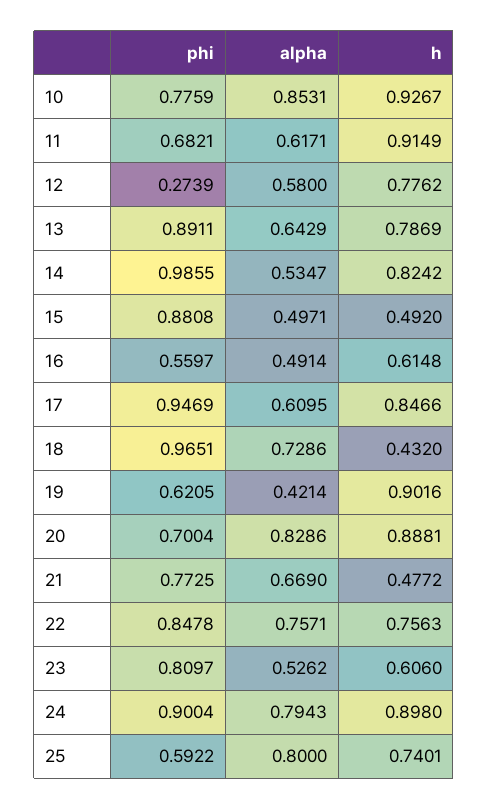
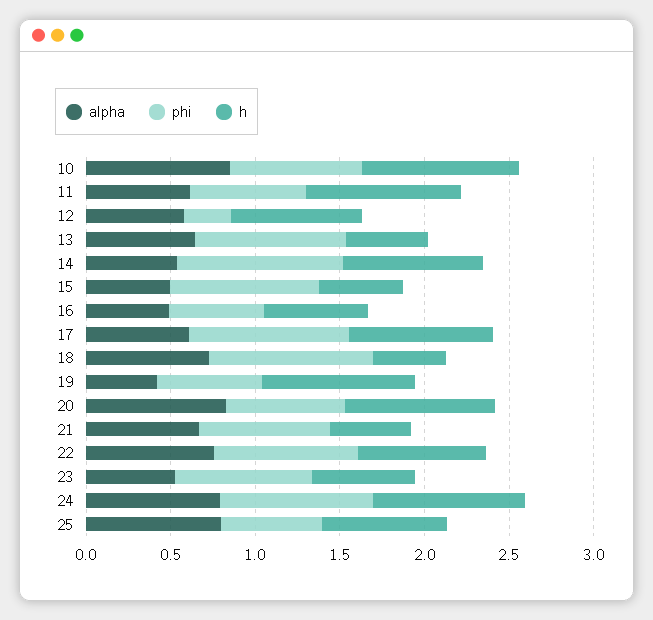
  {
    "phi": {
      "10": 0.7759,
      "11": 0.6821,
      "12": 0.2739,
      "13": 0.8911,
      "14": 0.9855,
      "15": 0.8808,
      "16": 0.5597,
      "17": 0.9469,
      "18": 0.9651,
      "19": 0.6205,
      "20": 0.7004,
      "21": 0.7725,
      "22": 0.8478,
      "23": 0.8097,
      "24": 0.9004,
      "25": 0.5922
    },
    "alpha": {
      "10": 0.8531,
      "11": 0.6171,
      "12": 0.58,
      "13": 0.6429,
      "14": 0.5347,
      "15": 0.4971,
      "16": 0.4914,
      "17": 0.6095,
      "18": 0.7286,
      "19": 0.4214,
      "20": 0.8286,
      "21": 0.669,
      "22": 0.7571,
      "23": 0.5262,
      "24": 0.7943,
      "25": 0.8
    },
    "h": {
      "10": 0.9267,
      "11": 0.9149,
      "12": 0.7762,
-     "13": 0.7869,
+     "13": 0.5,
      "14": 0.8242,
      "15": 0.492,
      "16": 0.6148,
      "17": 0.8466,
      "18": 0.432,
      "19": 0.9016,
      "20": 0.8881,
      "21": 0.4772,
      "22": 0.7563,
      "23": 0.606,
      "24": 0.898,
      "25": 0.7401
    }
  }

